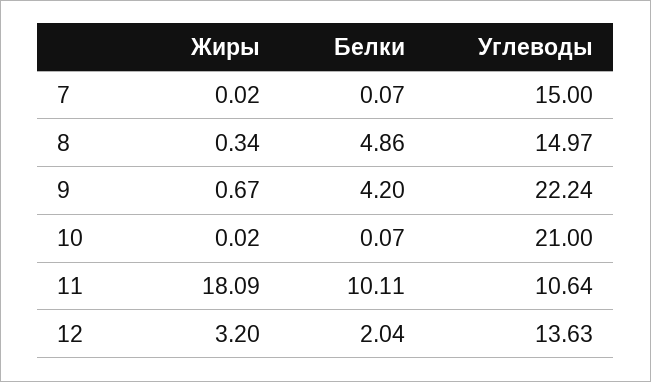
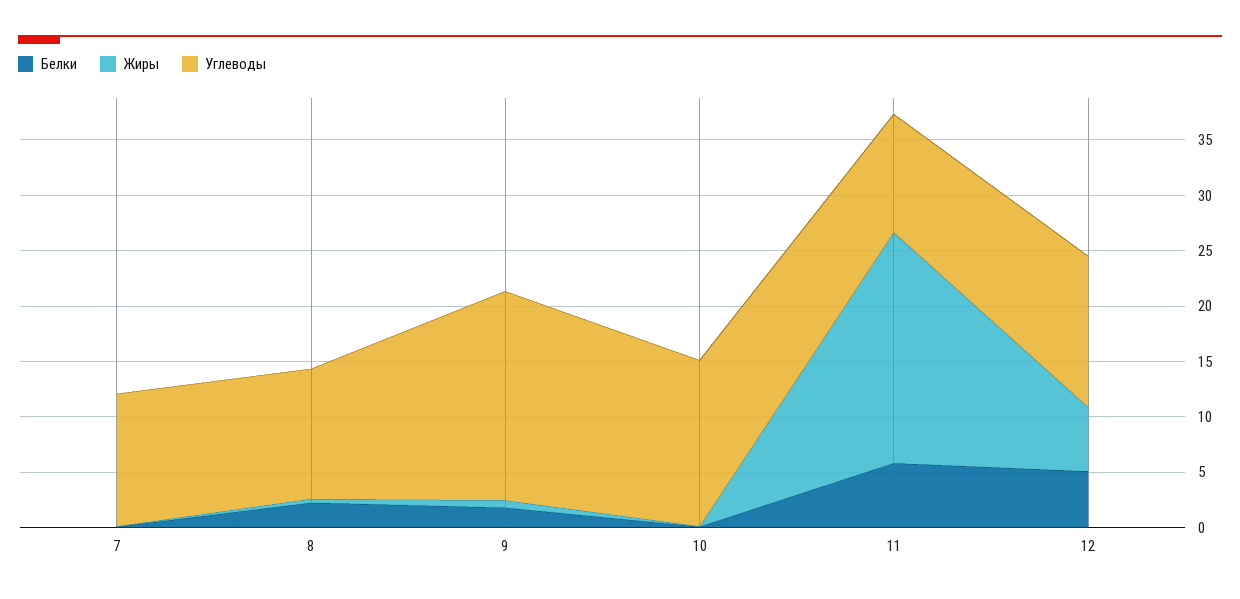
  {
    "Жиры": {
      "7": 0.02,
      "8": 0.34,
      "9": 0.67,
      "10": 0.02,
-     "11": 18.09,
+     "11": 21,
-     "12": 3.2
+     "12": 6
    },
    "Белки": {
      "7": 0.07,
-     "8": 4.86,
+     "8": 2,
-     "9": 4.2,
+     "9": 2,
      "10": 0.07,
-     "11": 10.11,
+     "11": 6,
-     "12": 2.04
+     "12": 5
    },
    "Углеводы": {
-     "7": 15,
+     "7": 12,
-     "8": 14.97,
+     "8": 12,
-     "9": 22.24,
+     "9": 19,
-     "10": 21,
+     "10": 15,
      "11": 10.64,
      "12": 13.63
    }
  }

